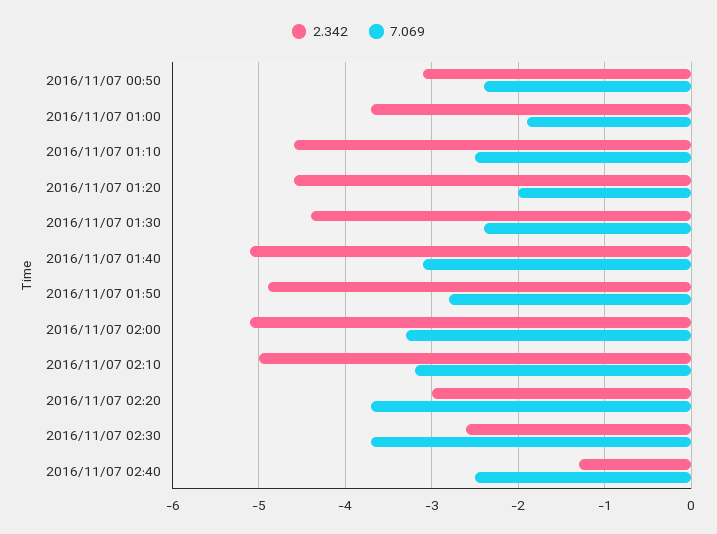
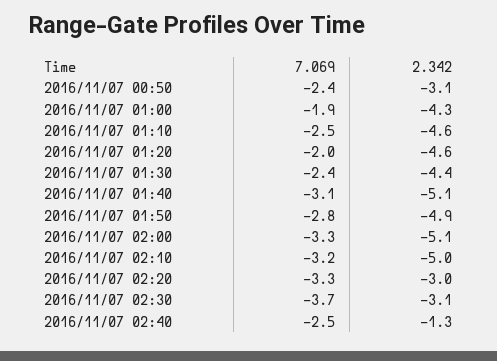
  {
    "2.342": {
      "2016/11/07 00:50": -3.1,
-     "2016/11/07 01:00": -3.7,
+     "2016/11/07 01:00": -4.3,
      "2016/11/07 01:10": -4.6,
      "2016/11/07 01:20": -4.6,
      "2016/11/07 01:30": -4.4,
      "2016/11/07 01:40": -5.1,
      "2016/11/07 01:50": -4.9,
      "2016/11/07 02:00": -5.1,
      "2016/11/07 02:10": -5,
      "2016/11/07 02:20": -3,
-     "2016/11/07 02:30": -2.6,
+     "2016/11/07 02:30": -3.1,
      "2016/11/07 02:40": -1.3
    },
    "7.069": {
      "2016/11/07 00:50": -2.4,
      "2016/11/07 01:00": -1.9,
      "2016/11/07 01:10": -2.5,
      "2016/11/07 01:20": -2,
      "2016/11/07 01:30": -2.4,
      "2016/11/07 01:40": -3.1,
      "2016/11/07 01:50": -2.8,
      "2016/11/07 02:00": -3.3,
      "2016/11/07 02:10": -3.2,
-     "2016/11/07 02:20": -3.7,
+     "2016/11/07 02:20": -3.3,
      "2016/11/07 02:30": -3.7,
      "2016/11/07 02:40": -2.5
    }
  }

